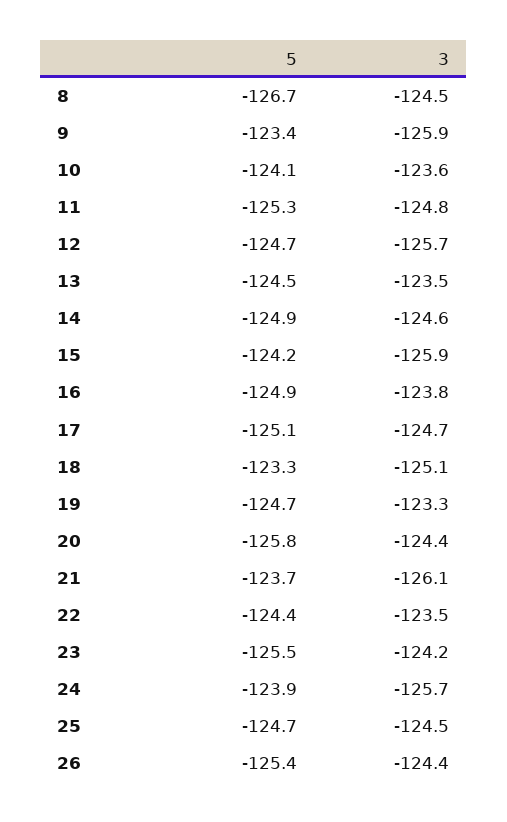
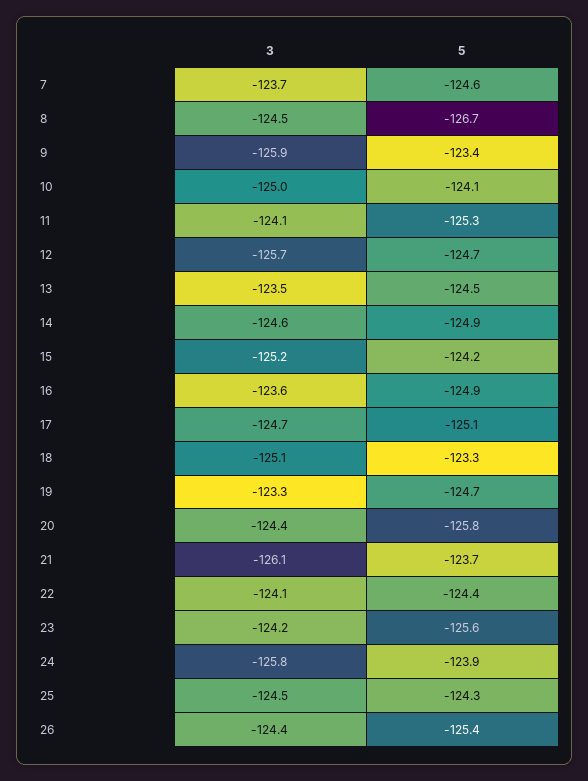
  {
    "5": {
      "8": -126.7,
      "9": -123.4,
      "10": -124.1,
      "11": -125.3,
      "12": -124.7,
      "13": -124.5,
      "14": -124.9,
      "15": -124.2,
      "16": -124.9,
      "17": -125.1,
      "18": -123.3,
      "19": -124.7,
      "20": -125.8,
      "21": -123.7,
      "22": -124.4,
-     "23": -125.5,
+     "23": -125.6,
      "24": -123.9,
-     "25": -124.7,
+     "25": -124.3,
-     "26": -125.4
+     "26": -125.4,
+     "7": -124.6
    },
    "3": {
      "8": -124.5,
      "9": -125.9,
-     "10": -123.6,
+     "10": -125,
-     "11": -124.8,
+     "11": -124.1,
      "12": -125.7,
      "13": -123.5,
      "14": -124.6,
-     "15": -125.9,
+     "15": -125.2,
-     "16": -123.8,
+     "16": -123.6,
      "17": -124.7,
      "18": -125.1,
      "19": -123.3,
      "20": -124.4,
      "21": -126.1,
-     "22": -123.5,
+     "22": -124.1,
      "23": -124.2,
-     "24": -125.7,
+     "24": -125.8,
      "25": -124.5,
-     "26": -124.4
+     "26": -124.4,
+     "7": -123.7
    }
  }

